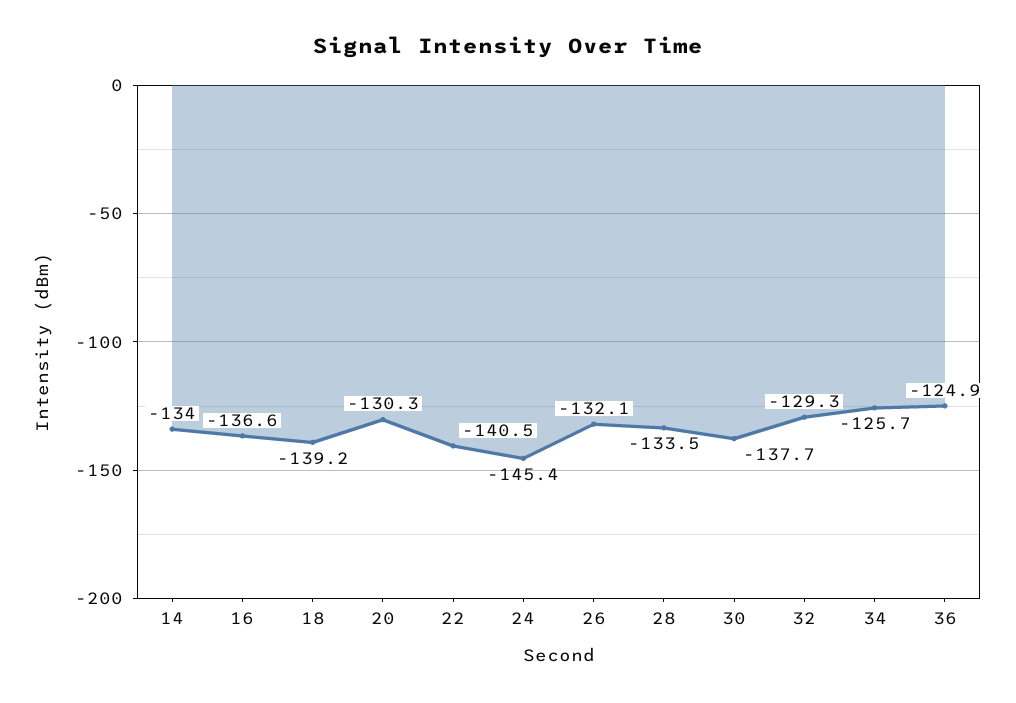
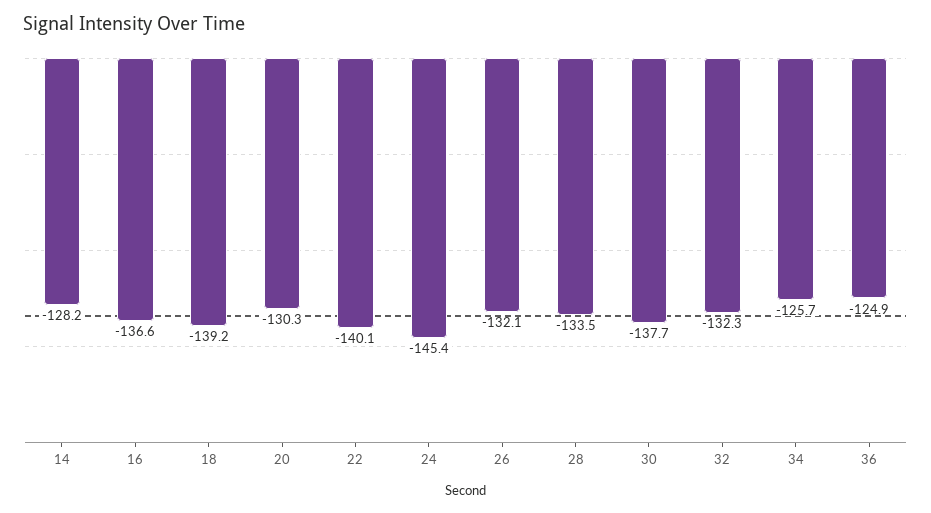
  {
-   "14": -134,
+   "14": -128.2,
    "16": -136.6,
    "18": -139.2,
    "20": -130.3,
-   "22": -140.5,
+   "22": -140.1,
    "24": -145.4,
    "26": -132.1,
    "28": -133.5,
    "30": -137.7,
-   "32": -129.3,
+   "32": -132.3,
    "34": -125.7,
    "36": -124.9
  }

